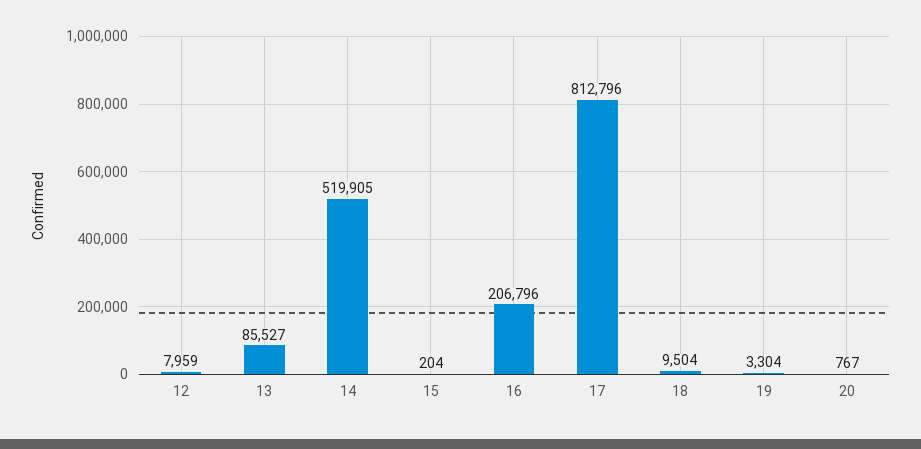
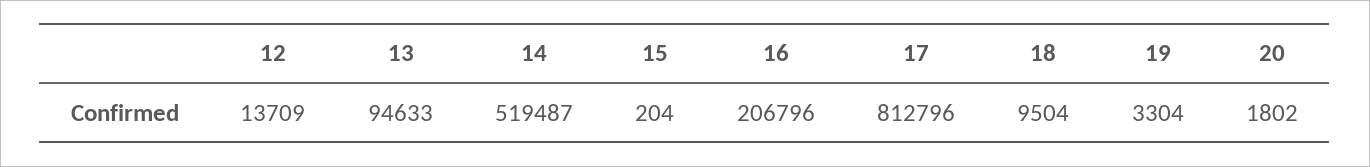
  {
-   "12": 7959,
+   "12": 13709,
-   "13": 85527,
+   "13": 94633,
-   "14": 519905,
+   "14": 519487,
    "15": 204,
    "16": 206796,
    "17": 812796,
    "18": 9504,
    "19": 3304,
-   "20": 767
+   "20": 1802
  }

